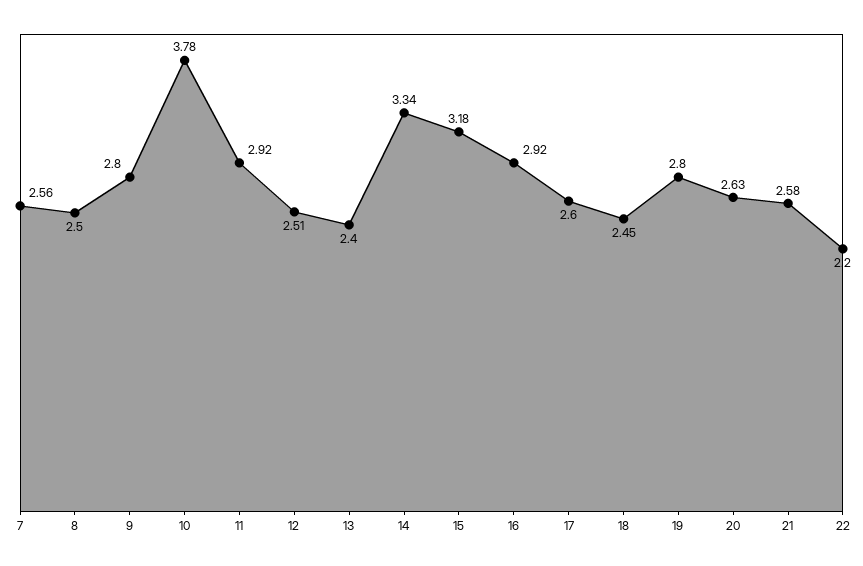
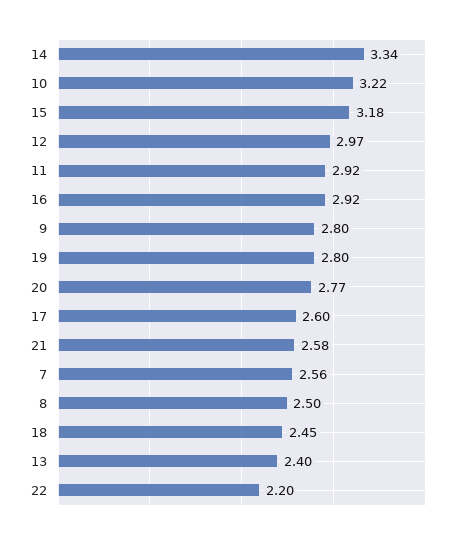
  {
    "7": 2.56,
    "8": 2.5,
    "9": 2.8,
-   "10": 3.78,
+   "10": 3.22,
    "11": 2.92,
-   "12": 2.51,
+   "12": 2.97,
    "13": 2.4,
    "14": 3.34,
    "15": 3.18,
    "16": 2.92,
    "17": 2.6,
    "18": 2.45,
    "19": 2.8,
-   "20": 2.63,
+   "20": 2.77,
    "21": 2.58,
    "22": 2.2
  }

